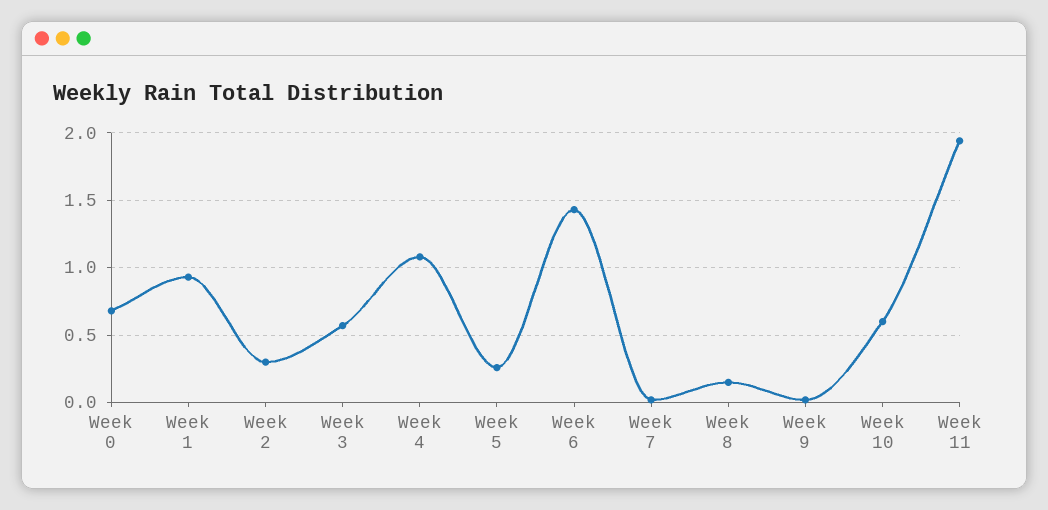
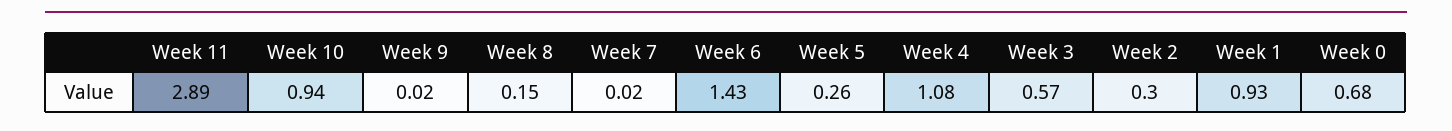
  {
    "Week 0": 0.68,
    "Week 1": 0.93,
    "Week 2": 0.3,
    "Week 3": 0.57,
    "Week 4": 1.08,
    "Week 5": 0.26,
    "Week 6": 1.43,
    "Week 7": 0.02,
    "Week 8": 0.15,
    "Week 9": 0.02,
-   "Week 10": 0.6,
+   "Week 10": 0.94,
-   "Week 11": 1.95
+   "Week 11": 2.89
  }

